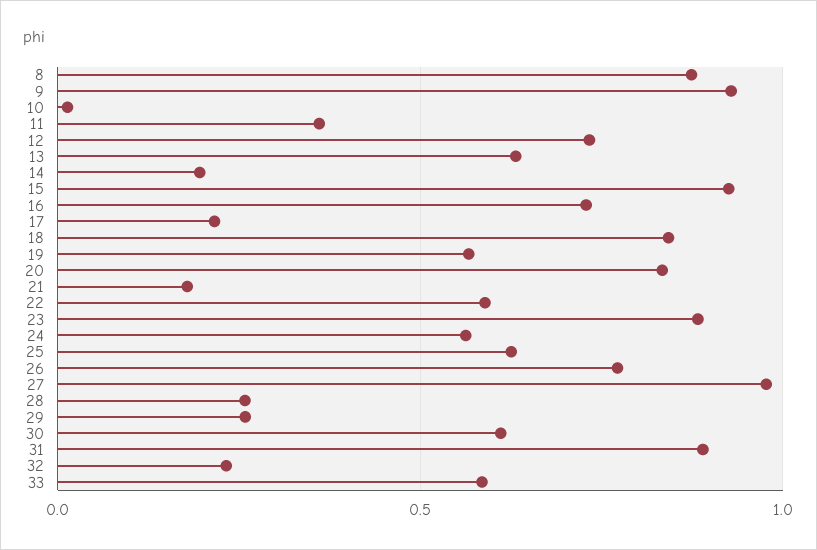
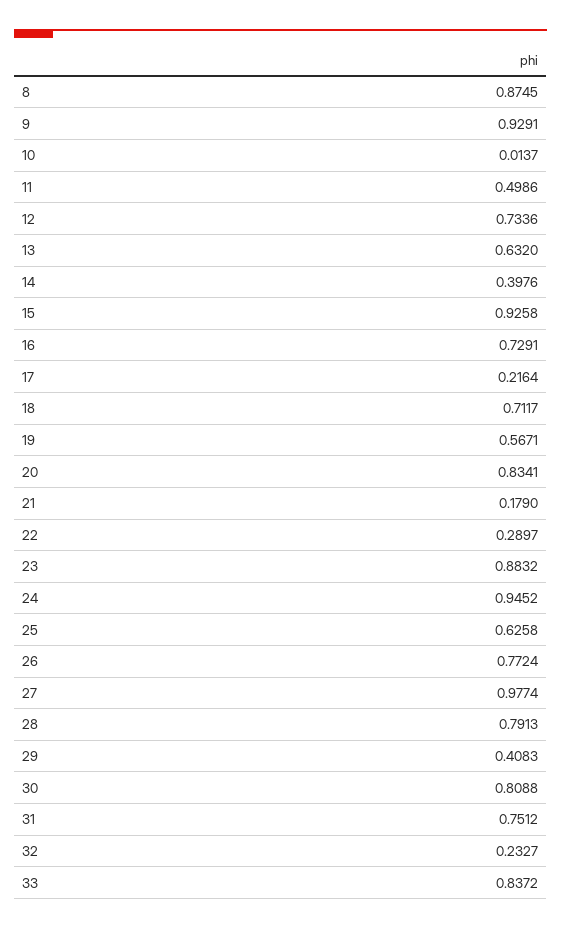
  {
    "8": 0.8745,
    "9": 0.9291,
    "10": 0.0137,
-   "11": 0.35,
+   "11": 0.4986,
    "12": 0.7336,
    "13": 0.632,
-   "14": 0.2,
+   "14": 0.3976,
    "15": 0.9258,
    "16": 0.7291,
    "17": 0.2164,
-   "18": 0.85,
+   "18": 0.7117,
    "19": 0.5671,
    "20": 0.8341,
    "21": 0.179,
-   "22": 0.6,
+   "22": 0.2897,
    "23": 0.8832,
-   "24": 0.55,
+   "24": 0.9452,
    "25": 0.6258,
    "26": 0.7724,
    "27": 0.9774,
-   "28": 0.25,
+   "28": 0.7913,
-   "29": 0.25,
+   "29": 0.4083,
-   "30": 0.6,
+   "30": 0.8088,
-   "31": 0.9,
+   "31": 0.7512,
    "32": 0.2327,
-   "33": 0.6
+   "33": 0.8372
  }

